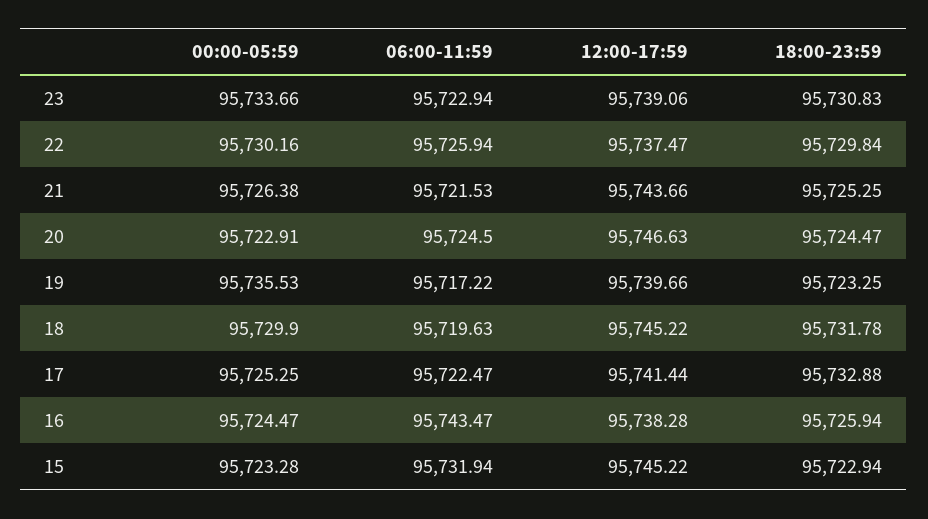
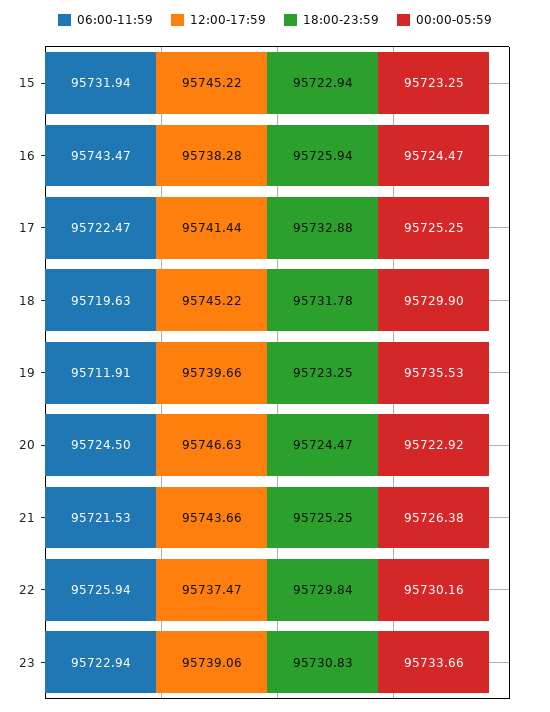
  {
    "00:00-05:59": {
      "23": 95733.66,
      "22": 95730.16,
      "21": 95726.38,
-     "20": 95722.91,
+     "20": 95722.92,
      "19": 95735.53,
      "18": 95729.9,
      "17": 95725.25,
      "16": 95724.47,
-     "15": 95723.28
+     "15": 95723.25
    },
    "06:00-11:59": {
      "23": 95722.94,
      "22": 95725.94,
      "21": 95721.53,
      "20": 95724.5,
-     "19": 95717.22,
+     "19": 95711.91,
      "18": 95719.63,
      "17": 95722.47,
      "16": 95743.47,
      "15": 95731.94
    },
    "12:00-17:59": {
      "23": 95739.06,
      "22": 95737.47,
      "21": 95743.66,
      "20": 95746.63,
      "19": 95739.66,
      "18": 95745.22,
      "17": 95741.44,
      "16": 95738.28,
      "15": 95745.22
    },
    "18:00-23:59": {
      "23": 95730.83,
      "22": 95729.84,
      "21": 95725.25,
      "20": 95724.47,
      "19": 95723.25,
      "18": 95731.78,
      "17": 95732.88,
      "16": 95725.94,
      "15": 95722.94
    }
  }

